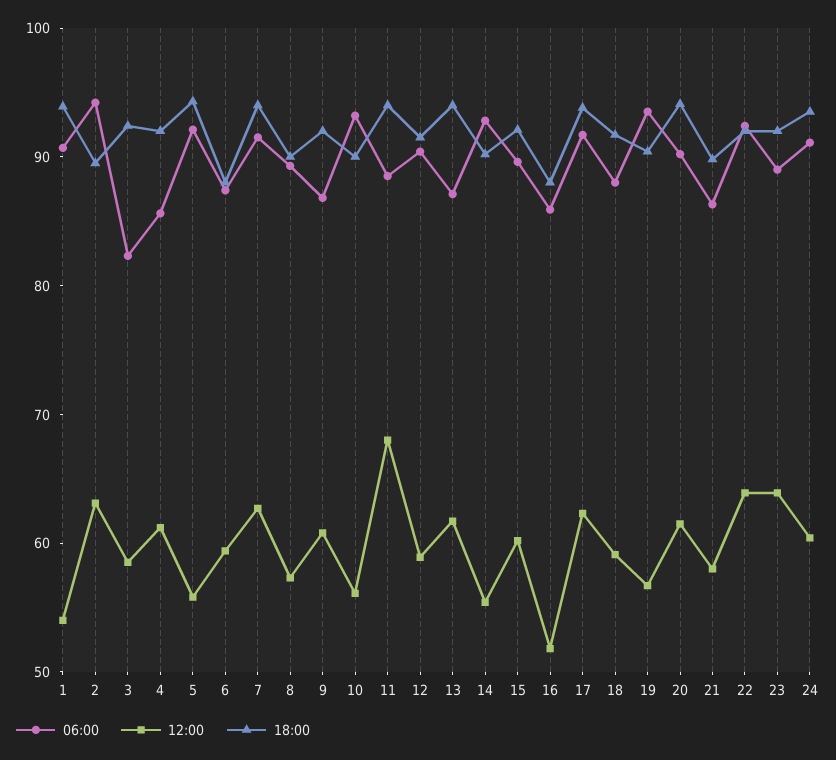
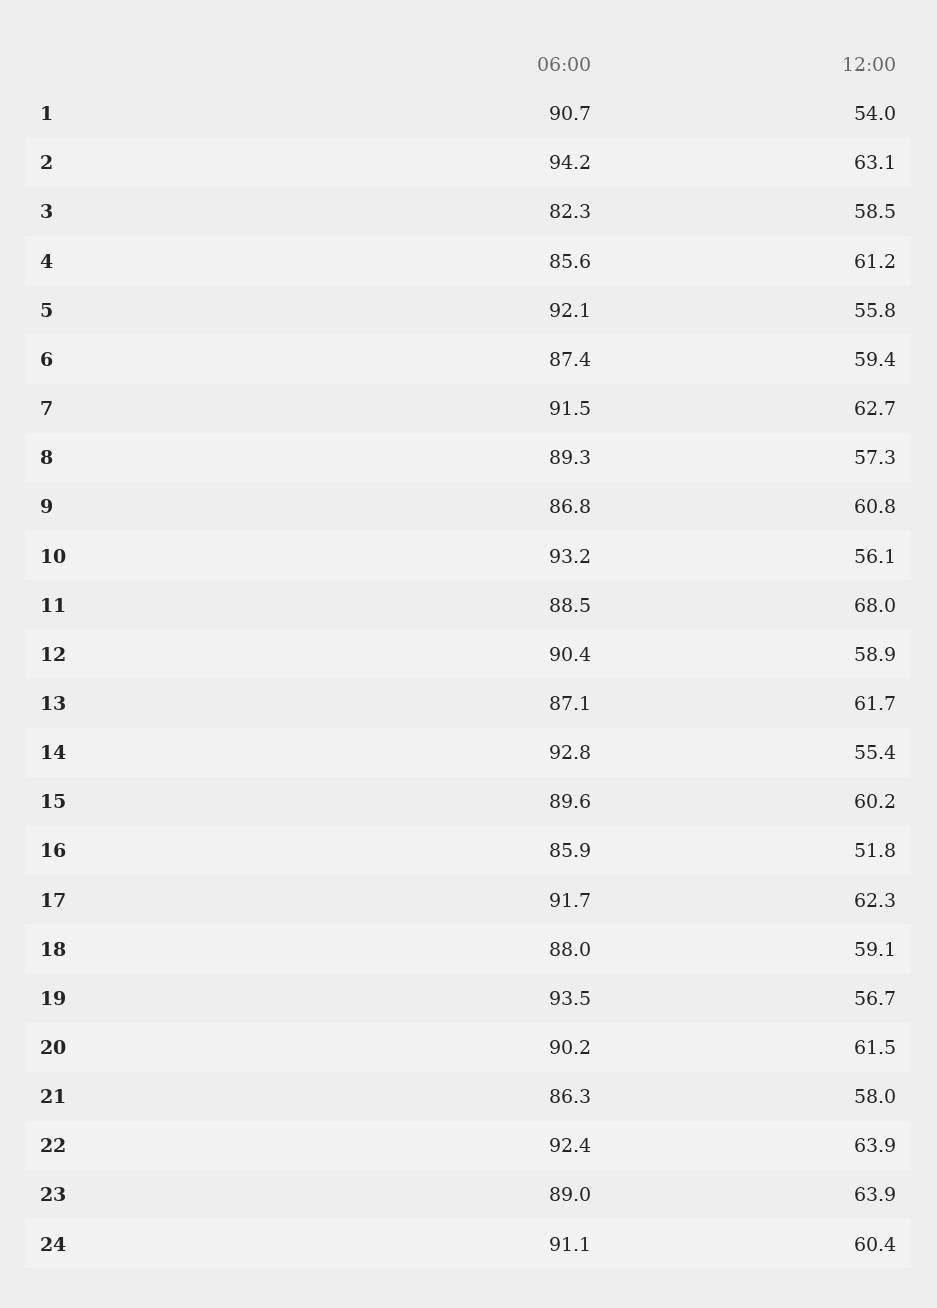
  {
    "06:00": {
      "1": 90.7,
      "2": 94.2,
      "3": 82.3,
      "4": 85.6,
      "5": 92.1,
      "6": 87.4,
      "7": 91.5,
      "8": 89.3,
      "9": 86.8,
      "10": 93.2,
      "11": 88.5,
      "12": 90.4,
      "13": 87.1,
      "14": 92.8,
      "15": 89.6,
      "16": 85.9,
      "17": 91.7,
      "18": 88,
      "19": 93.5,
      "20": 90.2,
      "21": 86.3,
      "22": 92.4,
      "23": 89,
      "24": 91.1
    },
    "12:00": {
      "1": 54,
      "2": 63.1,
      "3": 58.5,
      "4": 61.2,
      "5": 55.8,
      "6": 59.4,
      "7": 62.7,
      "8": 57.3,
      "9": 60.8,
      "10": 56.1,
      "11": 68,
      "12": 58.9,
      "13": 61.7,
      "14": 55.4,
      "15": 60.2,
      "16": 51.8,
      "17": 62.3,
      "18": 59.1,
      "19": 56.7,
      "20": 61.5,
      "21": 58,
      "22": 63.9,
      "23": 63.9,
      "24": 60.4
-   },
+   }
-   "18:00": {
-     "1": 94,
-     "2": 90,
-     "3": 92,
-     "4": 92,
-     "5": 94,
-     "6": 88,
-     "7": 94,
-     "8": 90,
-     "9": 92,
-     "10": 90,
-     "11": 94,
-     "12": 92,
-     "13": 94,
-     "14": 90,
-     "15": 92,
-     "16": 88,
-     "17": 94,
-     "18": 92,
-     "19": 90,
-     "20": 94,
-     "21": 90,
-     "22": 92,
-     "23": 92,
-     "24": 94
-   }
  }

